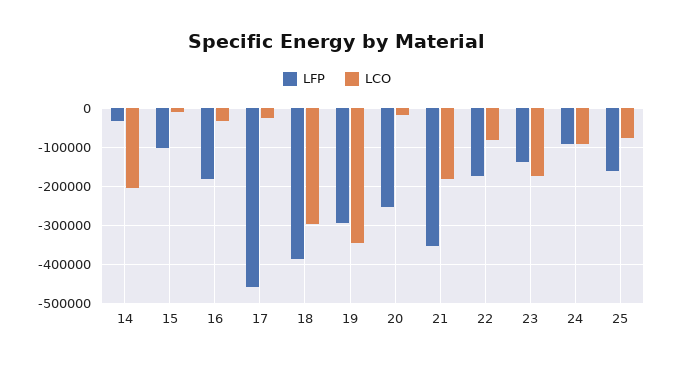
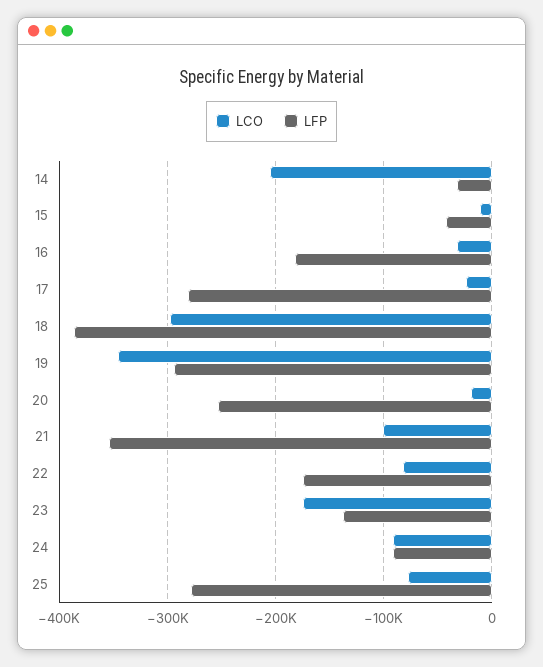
  {
    "LFP": {
      "14": -30000,
-     "15": -100000,
+     "15": -40000,
      "16": -180000,
-     "17": -460000,
+     "17": -280000,
      "18": -390000,
      "19": -290000,
      "20": -250000,
      "21": -350000,
      "22": -170000,
      "23": -140000,
      "24": -90000,
-     "25": -160000
+     "25": -280000
    },
    "LCO": {
      "14": -210000,
      "15": -10000,
      "16": -30000,
      "17": -20000,
      "18": -300000,
      "19": -350000,
      "20": -20000,
-     "21": -180000,
+     "21": -100000,
      "22": -80000,
      "23": -170000,
      "24": -90000,
      "25": -80000
    }
  }

